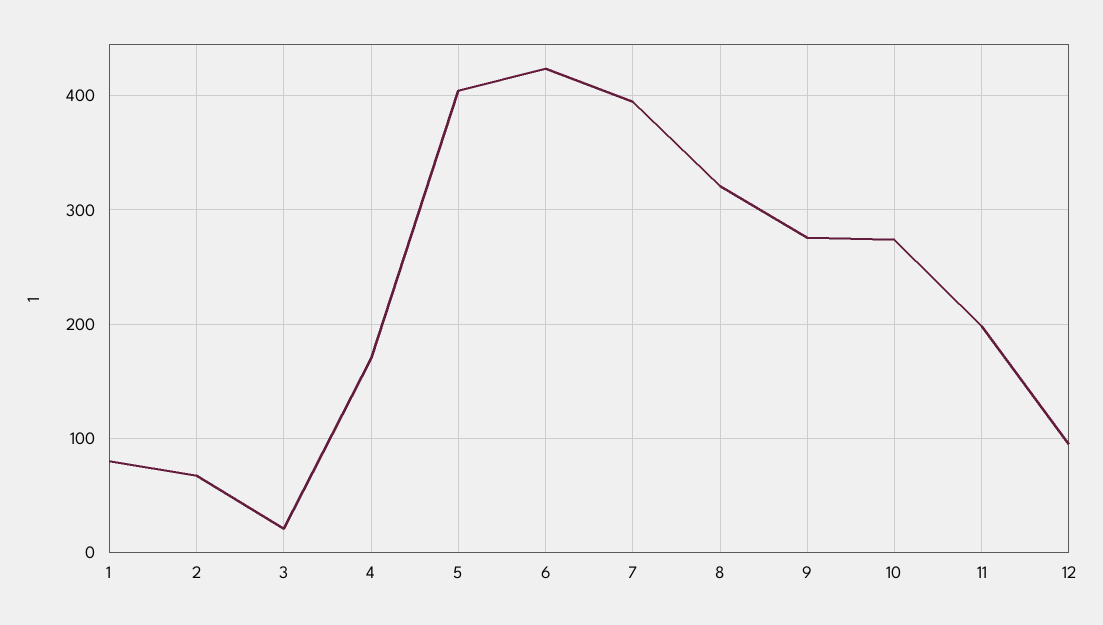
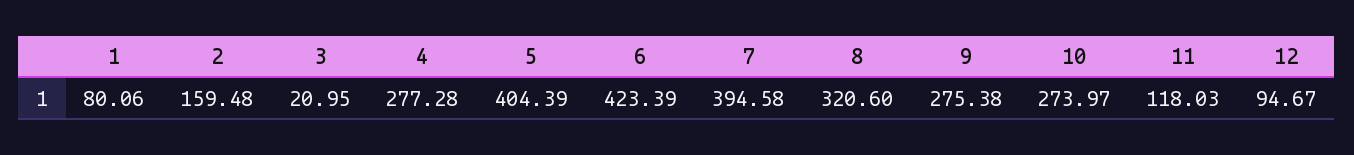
  {
    "1": 80.06,
-   "2": 70,
+   "2": 159.48,
    "3": 20.95,
-   "4": 170,
+   "4": 277.28,
    "5": 404.39,
    "6": 423.39,
    "7": 394.58,
    "8": 320.6,
    "9": 275.38,
    "10": 273.97,
-   "11": 200,
+   "11": 118.03,
    "12": 94.67
  }

